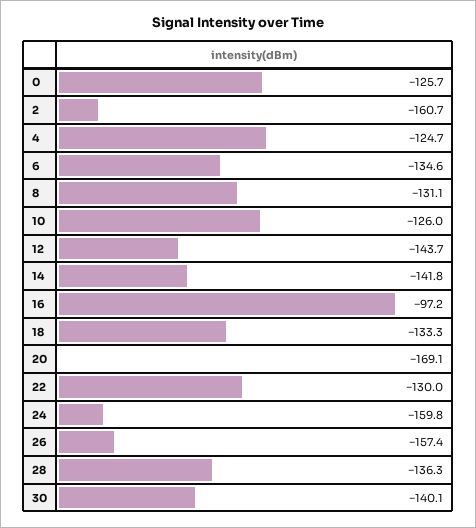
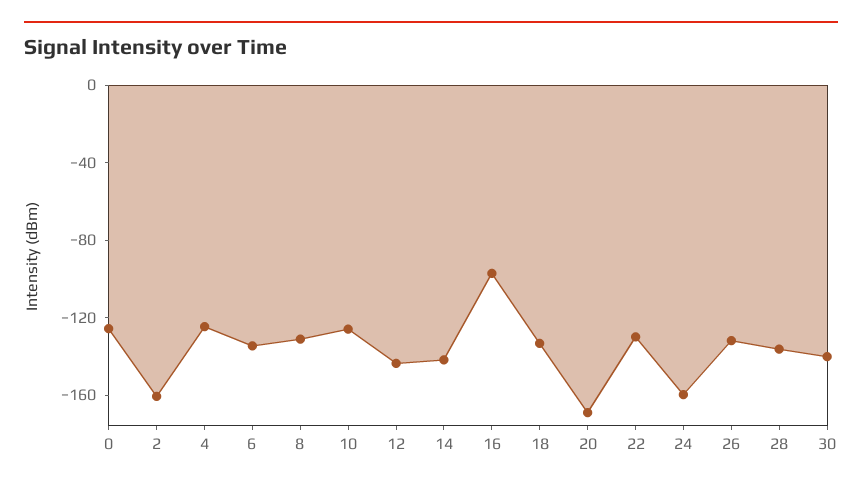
  {
    "0": -125.7,
    "2": -160.7,
    "4": -124.7,
    "6": -134.6,
    "8": -131.1,
    "10": -126,
    "12": -143.7,
    "14": -141.8,
    "16": -97.2,
    "18": -133.3,
    "20": -169.1,
    "22": -130,
    "24": -159.8,
-   "26": -157.4,
+   "26": -130,
    "28": -136.3,
    "30": -140.1
  }

